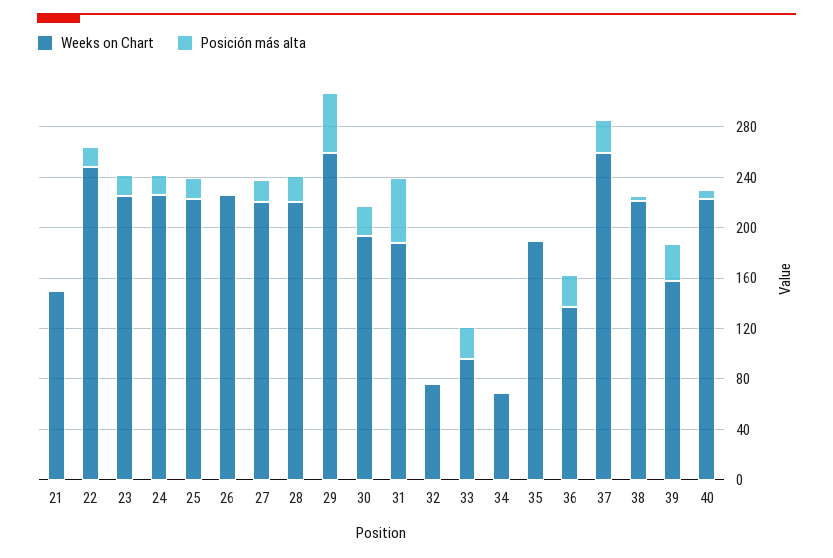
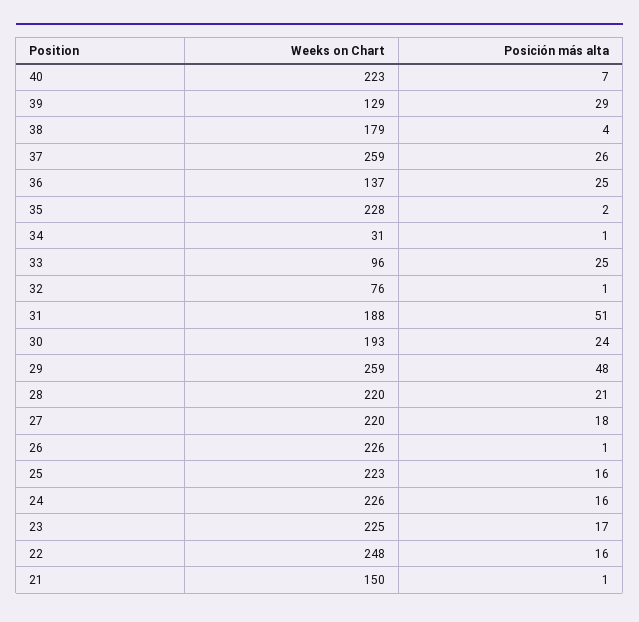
  {
    "Weeks on Chart": {
      "21": 150,
      "22": 248,
      "23": 225,
      "24": 226,
      "25": 223,
      "26": 226,
      "27": 220,
      "28": 220,
      "29": 259,
      "30": 193,
      "31": 188,
      "32": 76,
      "33": 96,
-     "34": 70,
+     "34": 31,
-     "35": 190,
+     "35": 228,
      "36": 137,
      "37": 259,
-     "38": 220,
+     "38": 179,
-     "39": 160,
+     "39": 129,
      "40": 223
    },
    "Posición más alta": {
      "21": 1,
      "22": 16,
      "23": 17,
      "24": 16,
      "25": 16,
      "26": 1,
      "27": 18,
      "28": 21,
      "29": 48,
      "30": 24,
      "31": 51,
      "32": 1,
      "33": 25,
      "34": 1,
      "35": 2,
      "36": 25,
      "37": 26,
      "38": 4,
      "39": 29,
      "40": 7
    }
  }

